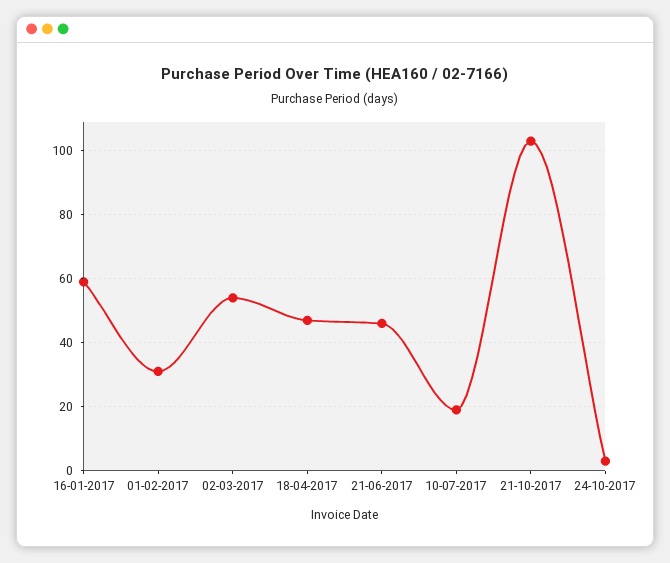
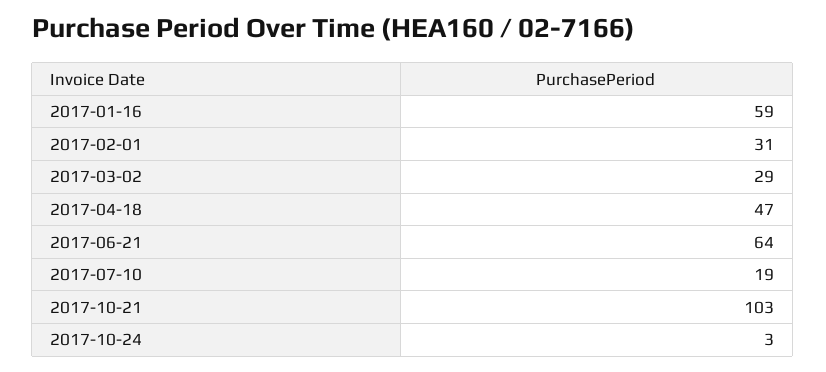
  {
    "16-01-2017": 59,
    "01-02-2017": 31,
-   "02-03-2017": 55,
+   "02-03-2017": 29,
    "18-04-2017": 47,
-   "21-06-2017": 45,
+   "21-06-2017": 64,
    "10-07-2017": 19,
    "21-10-2017": 103,
    "24-10-2017": 3
  }

